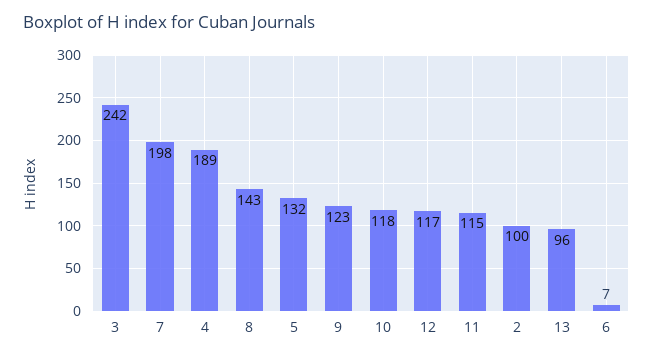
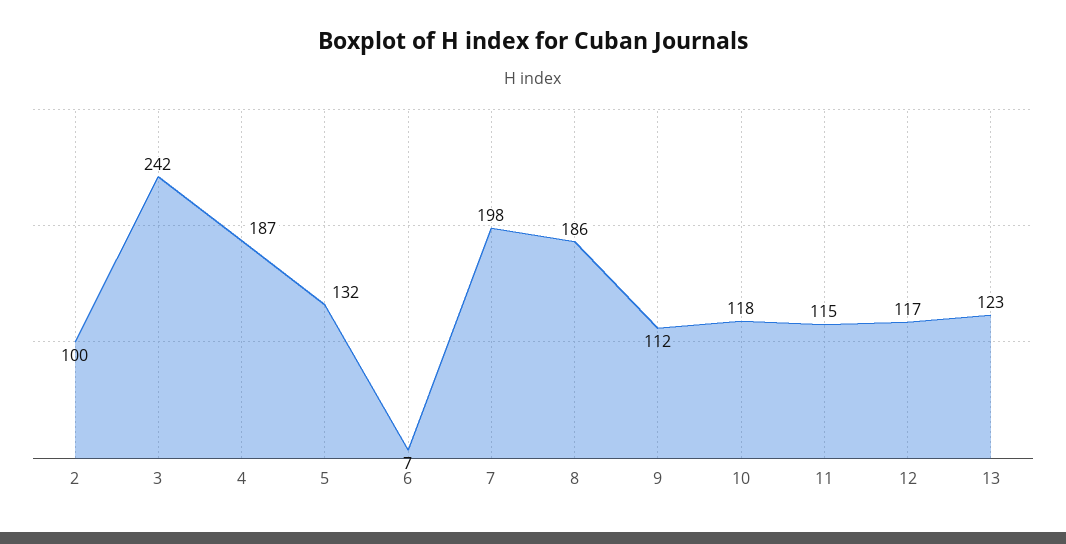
  {
    "3": 242,
    "7": 198,
-   "4": 189,
+   "4": 187,
-   "8": 143,
+   "8": 186,
    "5": 132,
-   "9": 123,
+   "9": 112,
    "10": 118,
    "12": 117,
    "11": 115,
    "2": 100,
-   "13": 96,
+   "13": 123,
    "6": 7
  }

